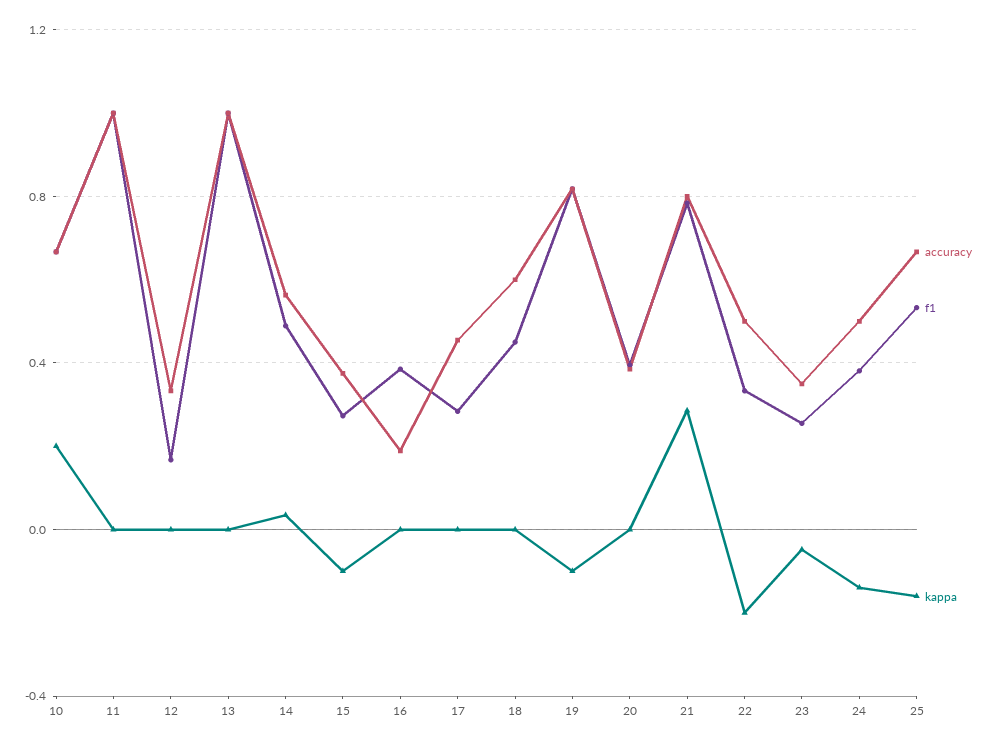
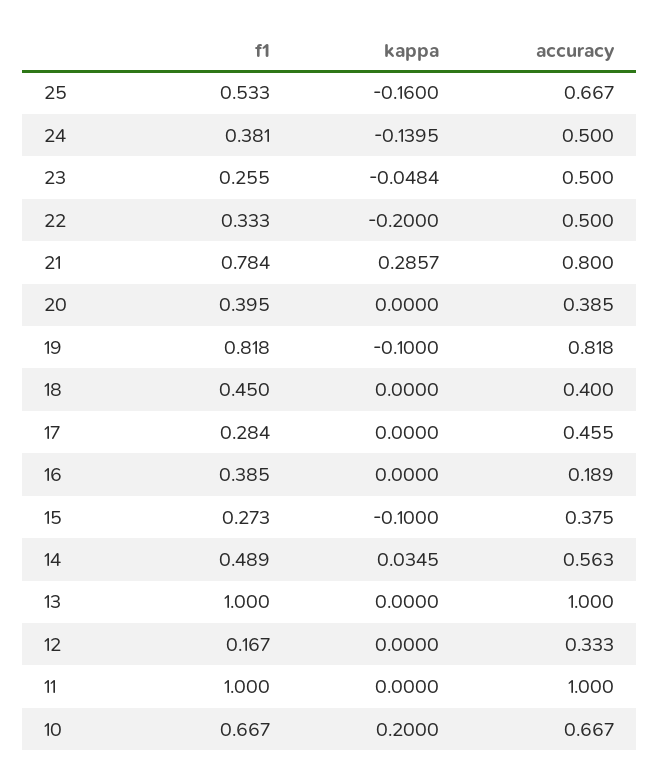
  {
    "accuracy": {
      "10": 0.667,
      "11": 1,
      "12": 0.333,
      "13": 1,
      "14": 0.563,
      "15": 0.375,
      "16": 0.189,
      "17": 0.455,
-     "18": 0.6,
+     "18": 0.4,
      "19": 0.818,
      "20": 0.385,
      "21": 0.8,
      "22": 0.5,
-     "23": 0.35,
+     "23": 0.5,
      "24": 0.5,
      "25": 0.667
    },
    "f1": {
      "10": 0.667,
      "11": 1,
      "12": 0.167,
      "13": 1,
      "14": 0.489,
      "15": 0.273,
      "16": 0.385,
      "17": 0.284,
      "18": 0.45,
      "19": 0.818,
      "20": 0.395,
      "21": 0.784,
      "22": 0.333,
      "23": 0.255,
      "24": 0.381,
      "25": 0.533
    },
    "kappa": {
      "10": 0.2,
      "11": 0,
      "12": 0,
      "13": 0,
      "14": 0.0345,
      "15": -0.1,
      "16": 0,
      "17": 0,
      "18": 0,
      "19": -0.1,
      "20": 0,
      "21": 0.2857,
      "22": -0.2,
      "23": -0.0484,
      "24": -0.1395,
      "25": -0.16
    }
  }

